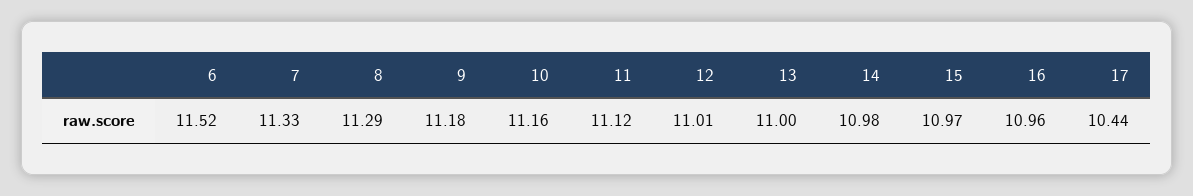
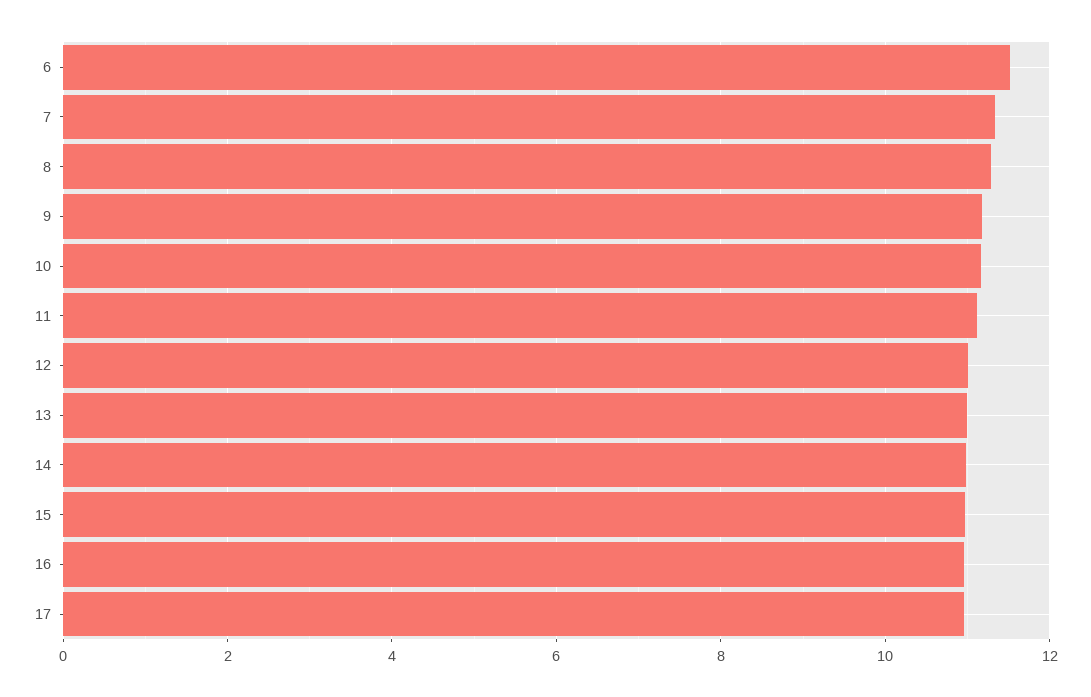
  {
    "6": 11.52,
    "7": 11.33,
    "8": 11.29,
    "9": 11.18,
    "10": 11.16,
    "11": 11.12,
    "12": 11.01,
    "13": 11,
    "14": 10.98,
    "15": 10.97,
    "16": 10.96,
-   "17": 10.44
+   "17": 11
  }

